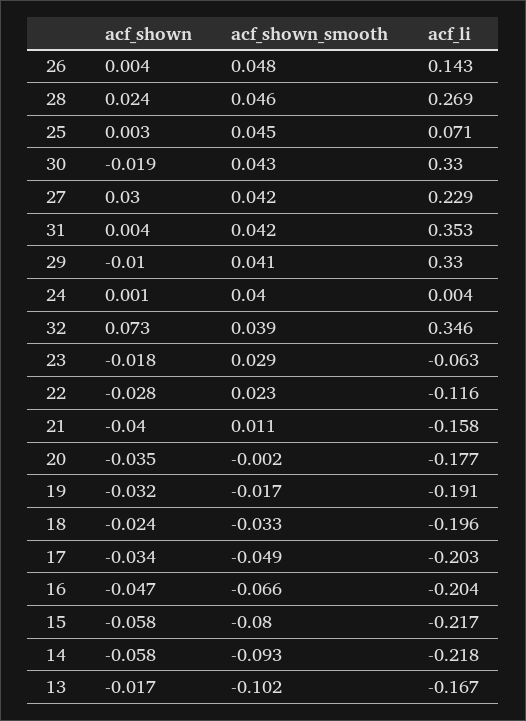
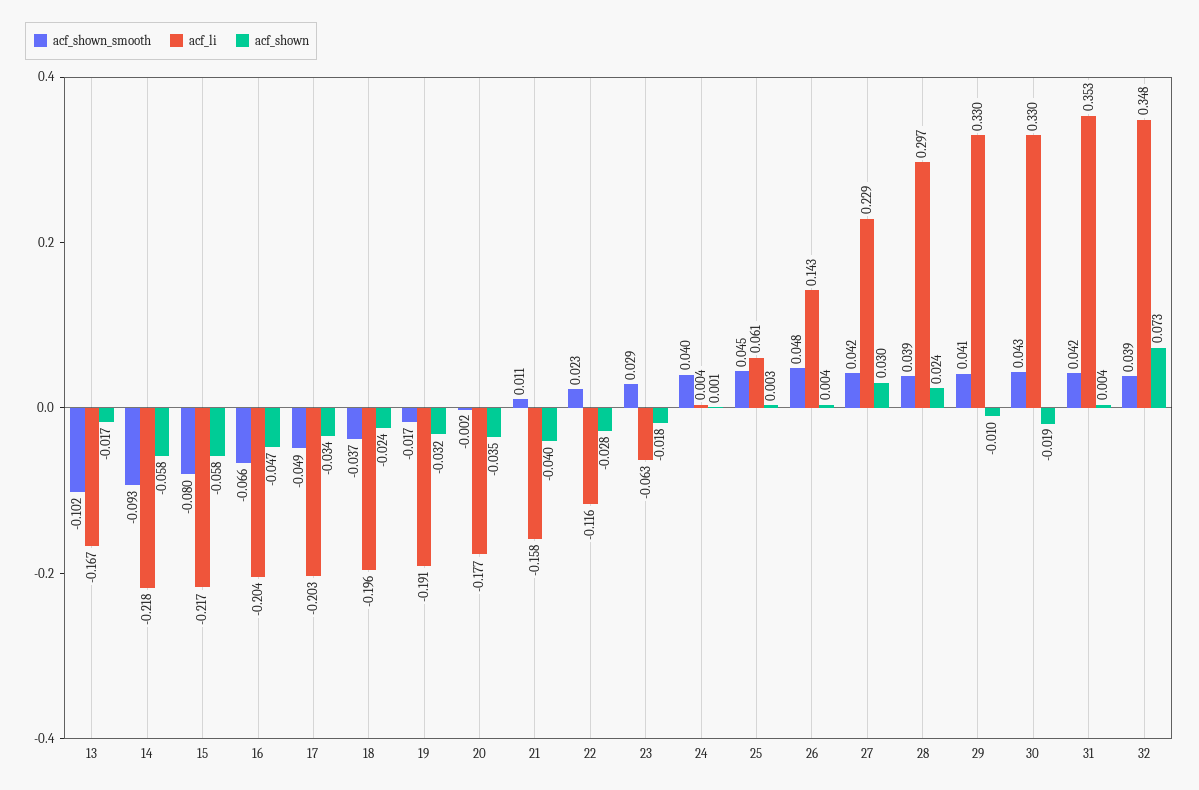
  {
    "acf_shown": {
      "26": 0.004,
      "28": 0.024,
      "25": 0.003,
      "30": -0.019,
      "27": 0.03,
      "31": 0.004,
      "29": -0.01,
      "24": 0.001,
      "32": 0.073,
      "23": -0.018,
      "22": -0.028,
      "21": -0.04,
      "20": -0.035,
      "19": -0.032,
      "18": -0.024,
      "17": -0.034,
      "16": -0.047,
      "15": -0.058,
      "14": -0.058,
      "13": -0.017
    },
    "acf_shown_smooth": {
      "26": 0.048,
-     "28": 0.046,
+     "28": 0.039,
      "25": 0.045,
      "30": 0.043,
      "27": 0.042,
      "31": 0.042,
      "29": 0.041,
      "24": 0.04,
      "32": 0.039,
      "23": 0.029,
      "22": 0.023,
      "21": 0.011,
      "20": -0.002,
      "19": -0.017,
-     "18": -0.033,
+     "18": -0.037,
      "17": -0.049,
      "16": -0.066,
      "15": -0.08,
      "14": -0.093,
      "13": -0.102
    },
    "acf_li": {
      "26": 0.143,
-     "28": 0.269,
+     "28": 0.297,
-     "25": 0.071,
+     "25": 0.061,
      "30": 0.33,
      "27": 0.229,
      "31": 0.353,
      "29": 0.33,
      "24": 0.004,
-     "32": 0.346,
+     "32": 0.348,
      "23": -0.063,
      "22": -0.116,
      "21": -0.158,
      "20": -0.177,
      "19": -0.191,
      "18": -0.196,
      "17": -0.203,
      "16": -0.204,
      "15": -0.217,
      "14": -0.218,
      "13": -0.167
    }
  }

